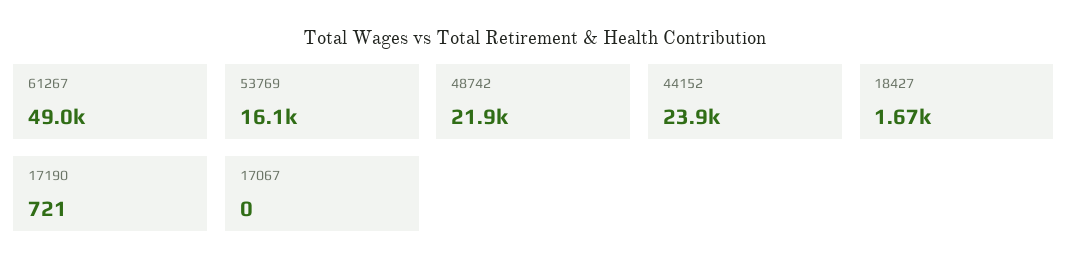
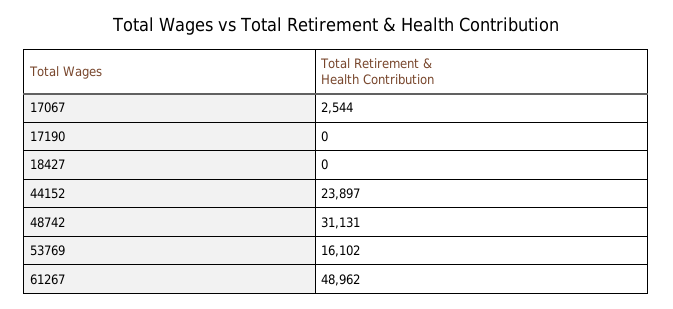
  {
    "61267": 48962,
    "53769": 16102,
-   "48742": 21900,
+   "48742": 31131,
    "44152": 23897,
-   "18427": 1670,
+   "18427": 0,
-   "17190": 721,
+   "17190": 0,
-   "17067": 0
+   "17067": 2544
  }

